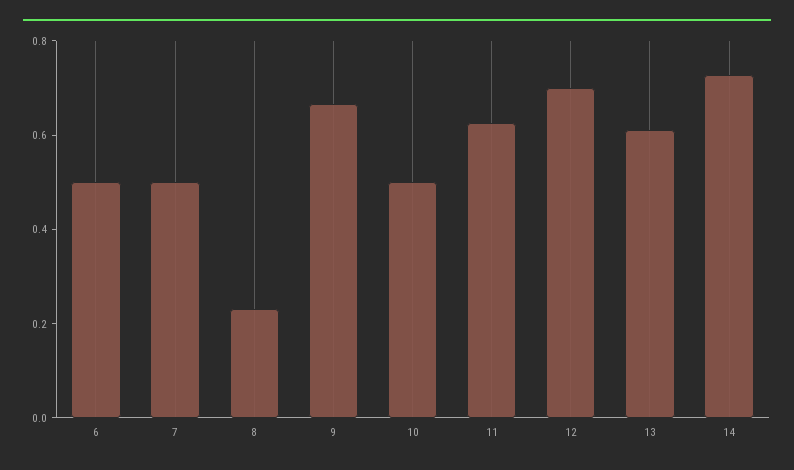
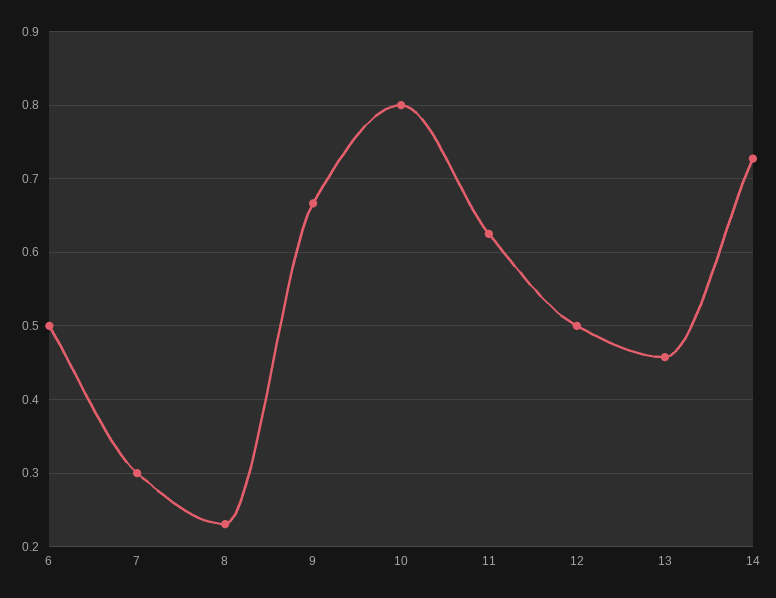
  {
    "6": 0.5,
-   "7": 0.5,
+   "7": 0.3,
    "8": 0.23,
    "9": 0.67,
-   "10": 0.5,
+   "10": 0.8,
    "11": 0.63,
-   "12": 0.7,
+   "12": 0.5,
-   "13": 0.6,
+   "13": 0.46,
    "14": 0.73
  }

